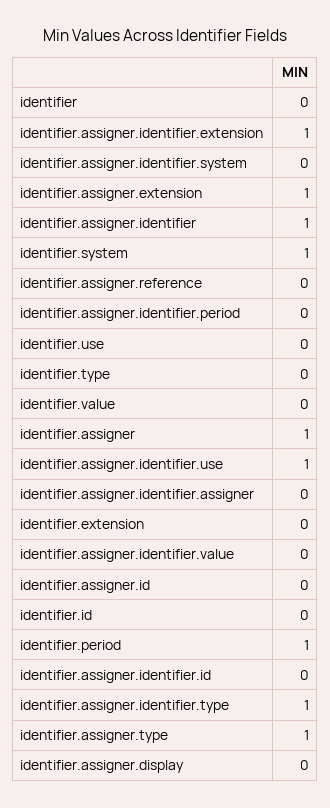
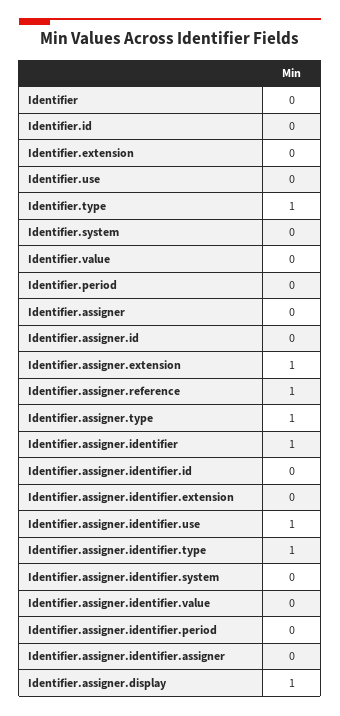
  {
    "identifier": 0,
-   "identifier.assigner.identifier.extension": 1,
+   "identifier.assigner.identifier.extension": 0,
    "identifier.assigner.identifier.system": 0,
    "identifier.assigner.extension": 1,
    "identifier.assigner.identifier": 1,
-   "identifier.system": 1,
+   "identifier.system": 0,
-   "identifier.assigner.reference": 0,
+   "identifier.assigner.reference": 1,
    "identifier.assigner.identifier.period": 0,
    "identifier.use": 0,
-   "identifier.type": 0,
+   "identifier.type": 1,
    "identifier.value": 0,
-   "identifier.assigner": 1,
+   "identifier.assigner": 0,
    "identifier.assigner.identifier.use": 1,
    "identifier.assigner.identifier.assigner": 0,
    "identifier.extension": 0,
    "identifier.assigner.identifier.value": 0,
    "identifier.assigner.id": 0,
    "identifier.id": 0,
-   "identifier.period": 1,
+   "identifier.period": 0,
    "identifier.assigner.identifier.id": 0,
    "identifier.assigner.identifier.type": 1,
    "identifier.assigner.type": 1,
-   "identifier.assigner.display": 0
+   "identifier.assigner.display": 1
  }

